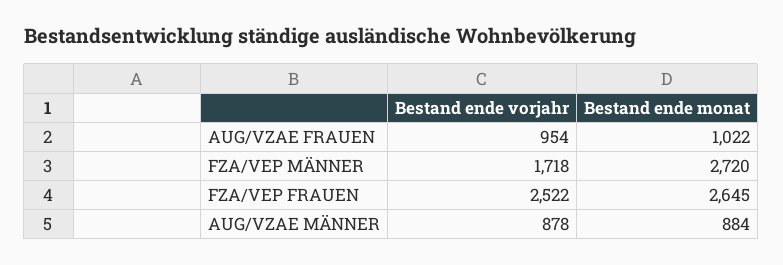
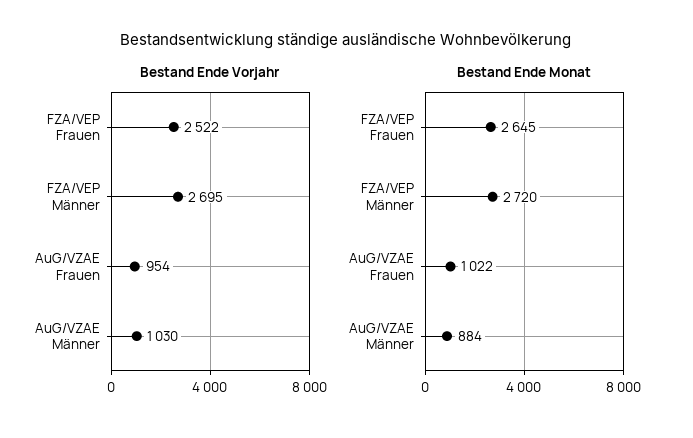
  {
    "Bestand ende vorjahr": {
      "AUG/VZAE FRAUEN": 954,
-     "FZA/VEP MÄNNER": 1718,
+     "FZA/VEP MÄNNER": 2695,
      "FZA/VEP FRAUEN": 2522,
-     "AUG/VZAE MÄNNER": 878
+     "AUG/VZAE MÄNNER": 1030
    },
    "Bestand ende monat": {
      "AUG/VZAE FRAUEN": 1022,
      "FZA/VEP MÄNNER": 2720,
      "FZA/VEP FRAUEN": 2645,
      "AUG/VZAE MÄNNER": 884
    }
  }

